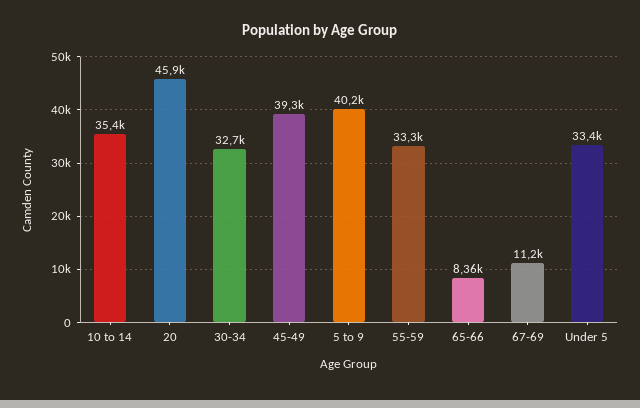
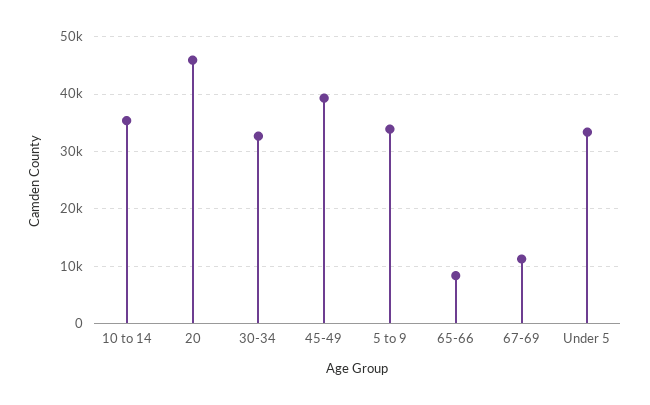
  {
    "10 to 14": 35400,
    "20": 45900,
    "30-34": 32700,
    "45-49": 39300,
-   "5 to 9": 40200,
+   "5 to 9": 34000,
-   "55-59": 33300,
    "65-66": 8360,
    "67-69": 11200,
    "Under 5": 33400
  }

